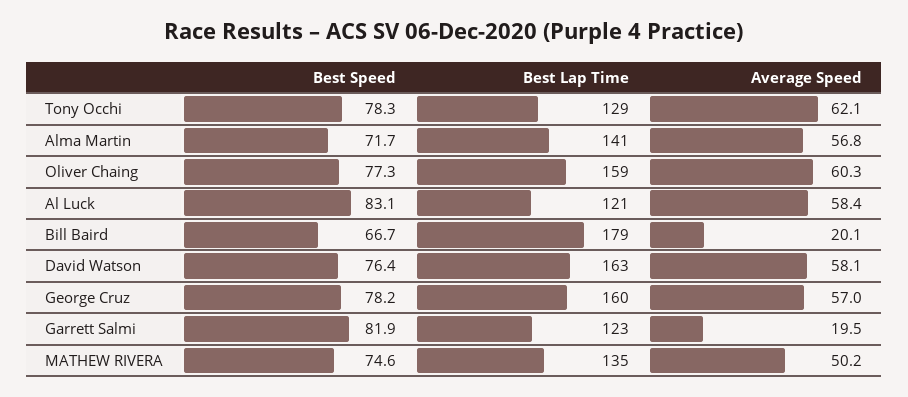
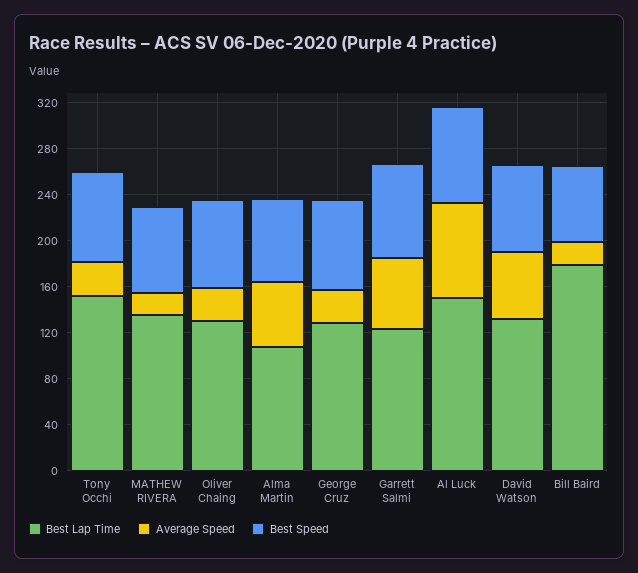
  {
    "Best Speed": {
      "Tony Occhi": 78.3,
      "Alma Martin": 71.7,
      "Oliver Chaing": 77.3,
      "Al Luck": 83.1,
      "Bill Baird": 66.7,
      "David Watson": 76.4,
      "George Cruz": 78.2,
      "Garrett Salmi": 81.9,
      "MATHEW RIVERA": 74.6
    },
    "Best Lap Time": {
-     "Tony Occhi": 129,
+     "Tony Occhi": 150,
-     "Alma Martin": 141,
+     "Alma Martin": 110,
-     "Oliver Chaing": 159,
+     "Oliver Chaing": 130,
-     "Al Luck": 121,
+     "Al Luck": 150,
      "Bill Baird": 179,
-     "David Watson": 163,
+     "David Watson": 130,
-     "George Cruz": 160,
+     "George Cruz": 130,
      "Garrett Salmi": 123,
      "MATHEW RIVERA": 135
    },
    "Average Speed": {
-     "Tony Occhi": 62.1,
+     "Tony Occhi": 30,
      "Alma Martin": 56.8,
-     "Oliver Chaing": 60.3,
+     "Oliver Chaing": 30,
-     "Al Luck": 58.4,
+     "Al Luck": 80,
      "Bill Baird": 20.1,
      "David Watson": 58.1,
-     "George Cruz": 57,
+     "George Cruz": 30,
-     "Garrett Salmi": 19.5,
+     "Garrett Salmi": 60,
-     "MATHEW RIVERA": 50.2
+     "MATHEW RIVERA": 20
    }
  }

